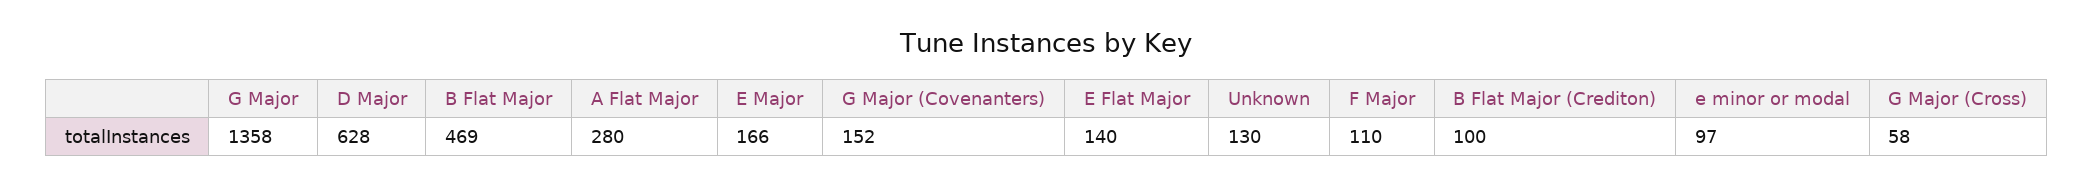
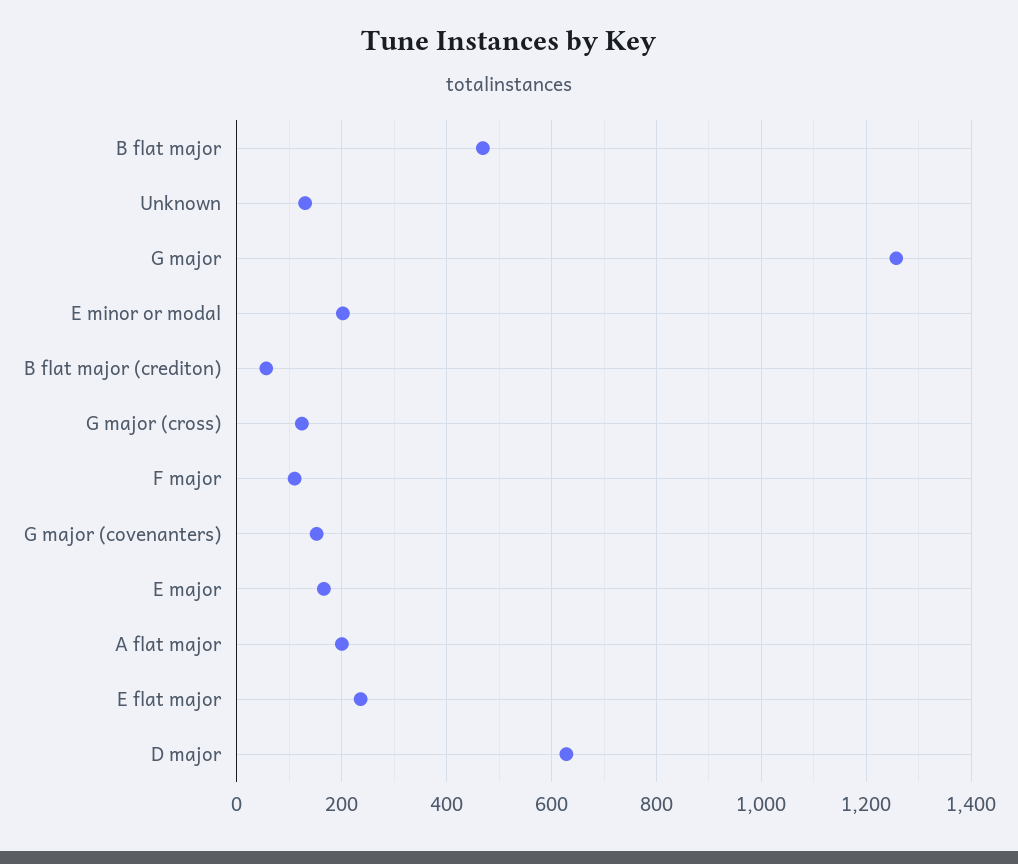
  {
-   "G Major": 1358,
+   "G Major": 1260,
    "D Major": 628,
    "B Flat Major": 469,
-   "A Flat Major": 280,
+   "A Flat Major": 200,
    "E Major": 166,
    "G Major (Covenanters)": 152,
-   "E Flat Major": 140,
+   "E Flat Major": 240,
    "Unknown": 130,
    "F Major": 110,
-   "B Flat Major (Crediton)": 100,
+   "B Flat Major (Crediton)": 60,
-   "e minor or modal": 97,
+   "e minor or modal": 200,
-   "G Major (Cross)": 58
+   "G Major (Cross)": 120
  }

